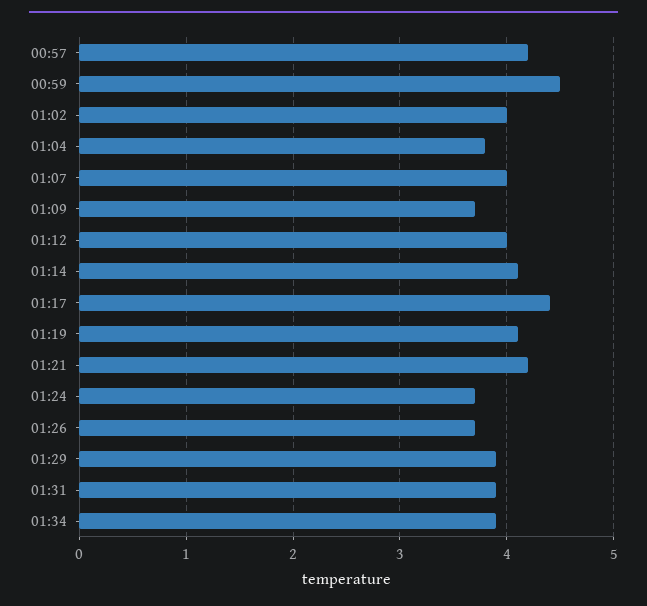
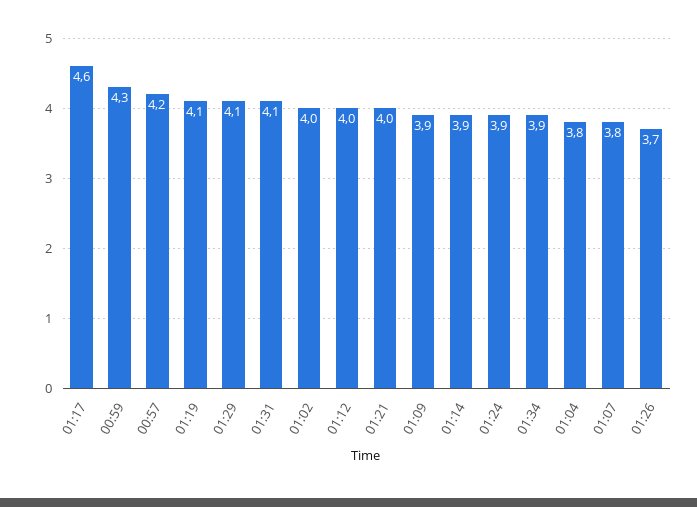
  {
    "00:57": 4.2,
-   "00:59": 4.5,
+   "00:59": 4.3,
    "01:02": 4,
    "01:04": 3.8,
-   "01:07": 4,
+   "01:07": 3.8,
-   "01:09": 3.7,
+   "01:09": 3.9,
    "01:12": 4,
-   "01:14": 4.1,
+   "01:14": 3.9,
-   "01:17": 4.4,
+   "01:17": 4.6,
    "01:19": 4.1,
-   "01:21": 4.2,
+   "01:21": 4,
-   "01:24": 3.7,
+   "01:24": 3.9,
    "01:26": 3.7,
-   "01:29": 3.9,
+   "01:29": 4.1,
-   "01:31": 3.9,
+   "01:31": 4.1,
    "01:34": 3.9
  }

